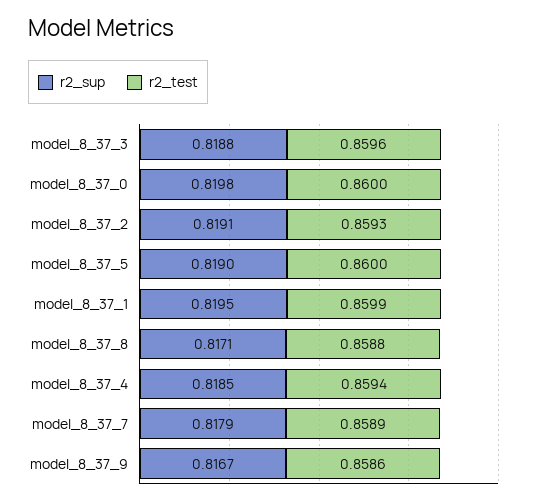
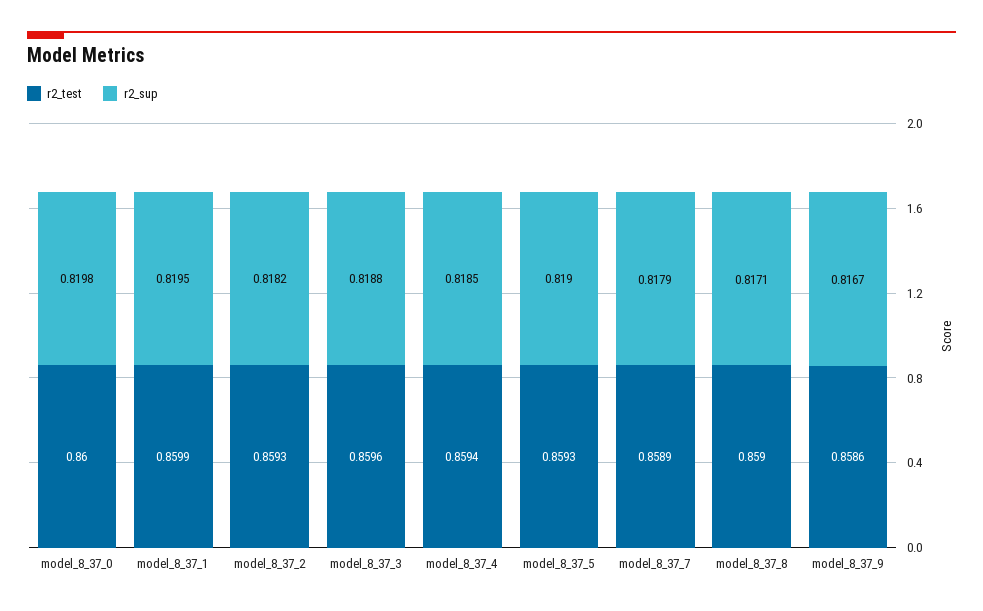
  {
    "r2_sup": {
      "model_8_37_3": 0.8188,
      "model_8_37_0": 0.8198,
-     "model_8_37_2": 0.8191,
+     "model_8_37_2": 0.8182,
      "model_8_37_5": 0.819,
      "model_8_37_1": 0.8195,
      "model_8_37_8": 0.8171,
      "model_8_37_4": 0.8185,
      "model_8_37_7": 0.8179,
      "model_8_37_9": 0.8167
    },
    "r2_test": {
      "model_8_37_3": 0.8596,
      "model_8_37_0": 0.86,
      "model_8_37_2": 0.8593,
-     "model_8_37_5": 0.86,
+     "model_8_37_5": 0.8593,
      "model_8_37_1": 0.8599,
-     "model_8_37_8": 0.8588,
+     "model_8_37_8": 0.859,
      "model_8_37_4": 0.8594,
      "model_8_37_7": 0.8589,
      "model_8_37_9": 0.8586
    }
  }

